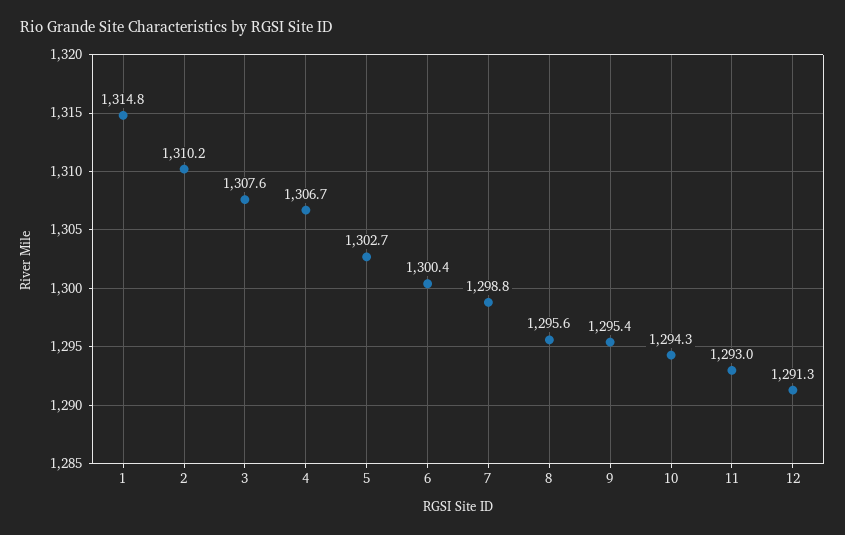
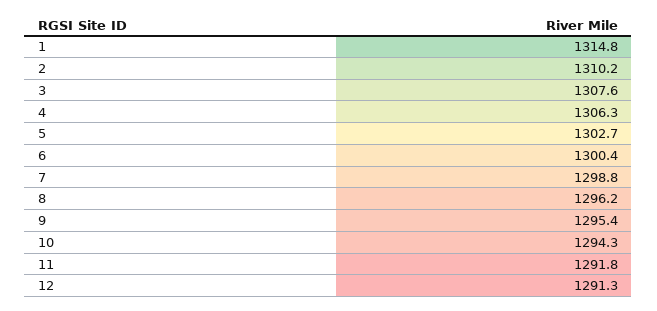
  {
    "1": 1314.8,
    "2": 1310.2,
    "3": 1307.6,
-   "4": 1306.7,
+   "4": 1306.3,
    "5": 1302.7,
    "6": 1300.4,
    "7": 1298.8,
-   "8": 1295.6,
+   "8": 1296.2,
    "9": 1295.4,
    "10": 1294.3,
-   "11": 1293,
+   "11": 1291.8,
    "12": 1291.3
  }

